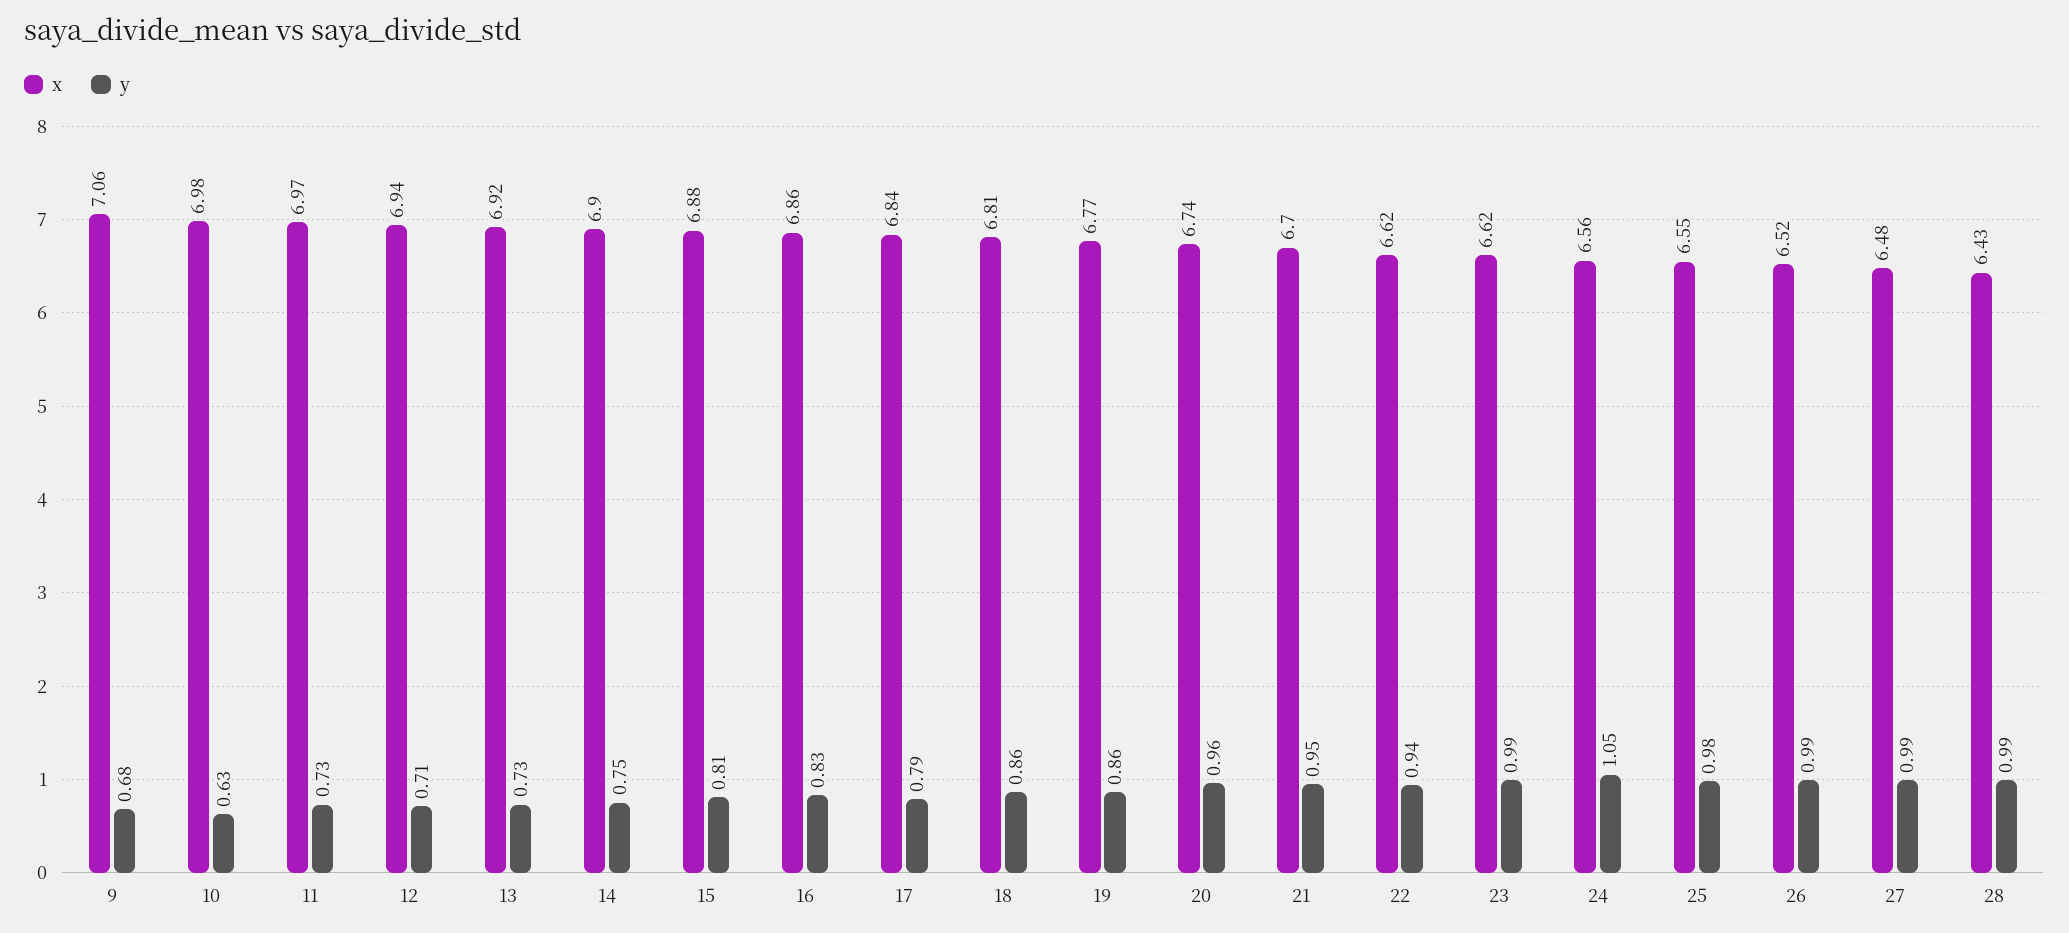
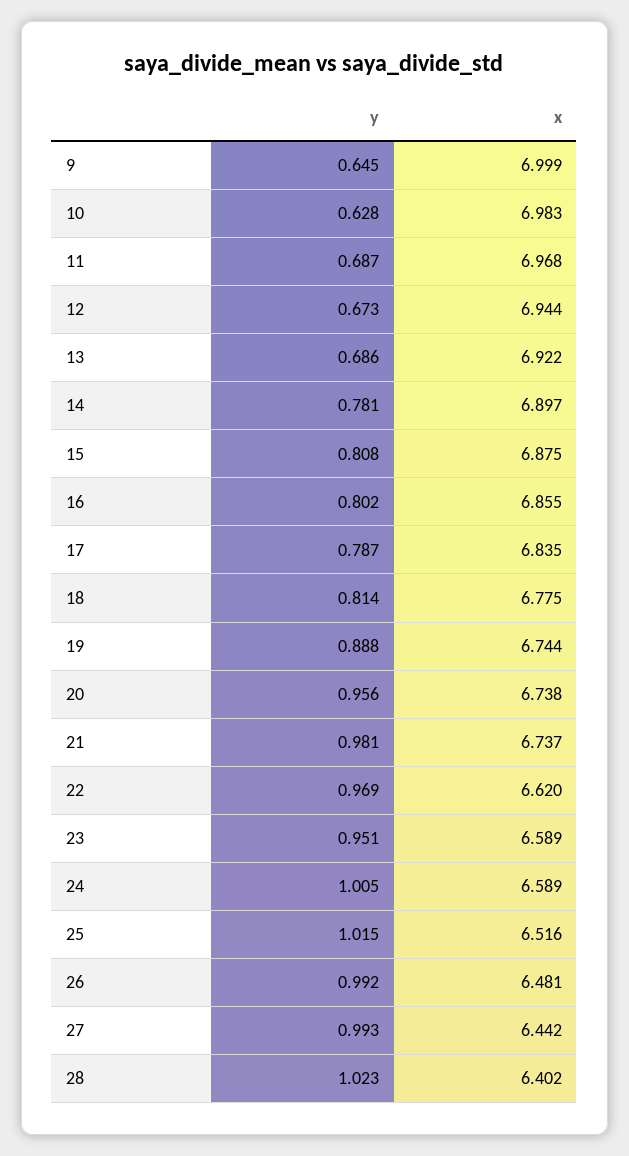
  {
    "x": {
-     "9": 7.06,
+     "9": 6.999,
      "10": 6.983,
      "11": 6.968,
      "12": 6.944,
      "13": 6.922,
      "14": 6.897,
      "15": 6.875,
      "16": 6.855,
      "17": 6.835,
-     "18": 6.81,
+     "18": 6.775,
-     "19": 6.77,
+     "19": 6.744,
      "20": 6.738,
-     "21": 6.7,
+     "21": 6.737,
      "22": 6.62,
-     "23": 6.62,
+     "23": 6.589,
-     "24": 6.56,
+     "24": 6.589,
-     "25": 6.55,
+     "25": 6.516,
-     "26": 6.52,
+     "26": 6.481,
-     "27": 6.48,
+     "27": 6.442,
-     "28": 6.43
+     "28": 6.402
    },
    "y": {
-     "9": 0.68,
+     "9": 0.645,
      "10": 0.628,
-     "11": 0.73,
+     "11": 0.687,
-     "12": 0.71,
+     "12": 0.673,
-     "13": 0.73,
+     "13": 0.686,
-     "14": 0.75,
+     "14": 0.781,
      "15": 0.808,
-     "16": 0.83,
+     "16": 0.802,
      "17": 0.787,
-     "18": 0.86,
+     "18": 0.814,
-     "19": 0.86,
+     "19": 0.888,
      "20": 0.956,
-     "21": 0.95,
+     "21": 0.981,
-     "22": 0.94,
+     "22": 0.969,
-     "23": 0.99,
+     "23": 0.951,
-     "24": 1.05,
+     "24": 1.005,
-     "25": 0.98,
+     "25": 1.015,
      "26": 0.992,
      "27": 0.993,
-     "28": 0.99
+     "28": 1.023
    }
  }

